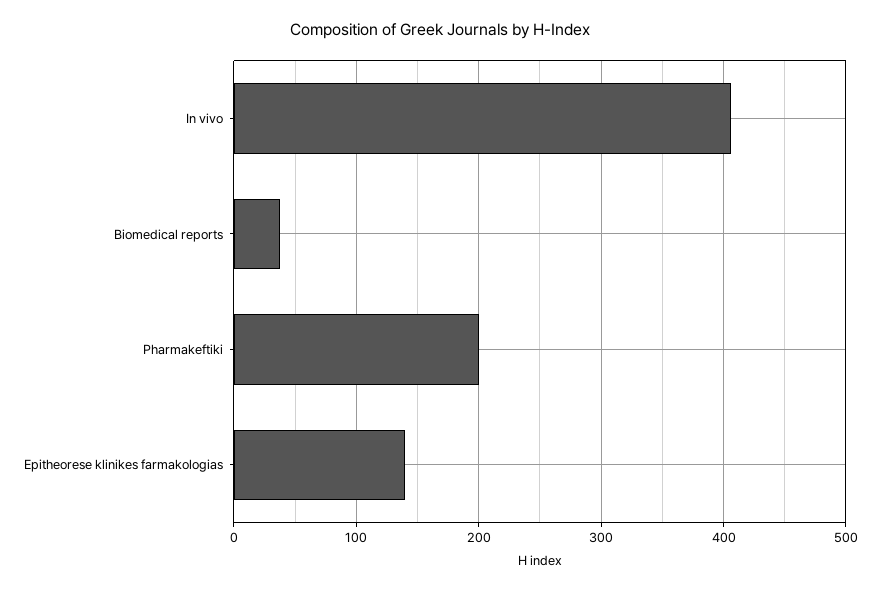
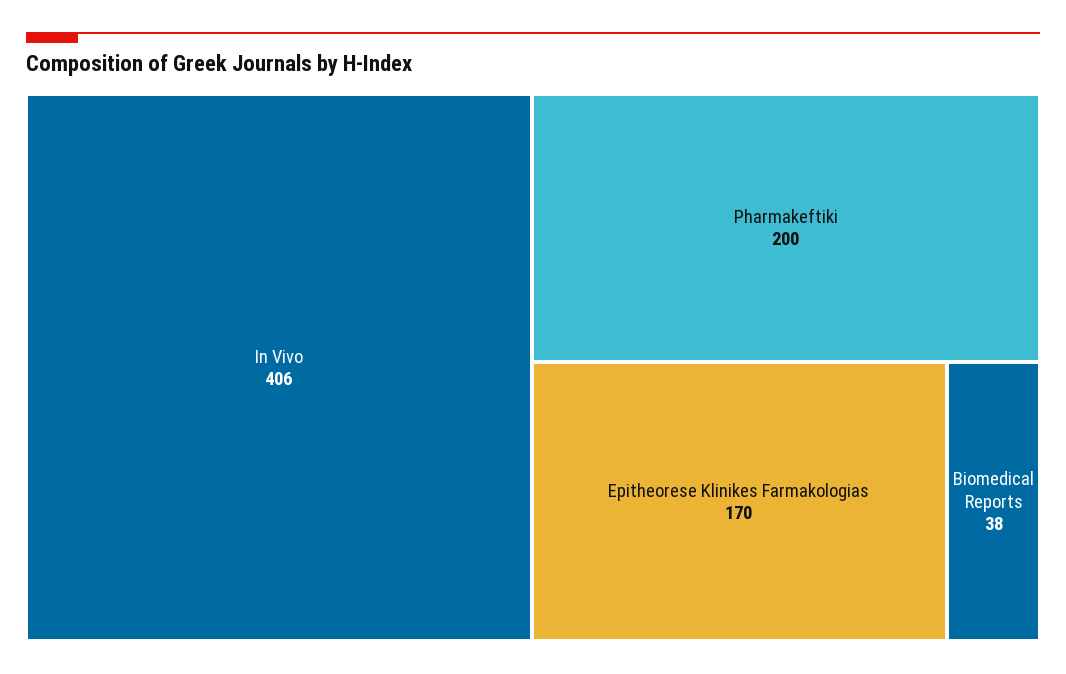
  {
    "In vivo": 406,
    "Biomedical reports": 38,
    "Pharmakeftiki": 200,
-   "Epitheorese klinikes farmakologias": 140
+   "Epitheorese klinikes farmakologias": 170
  }

